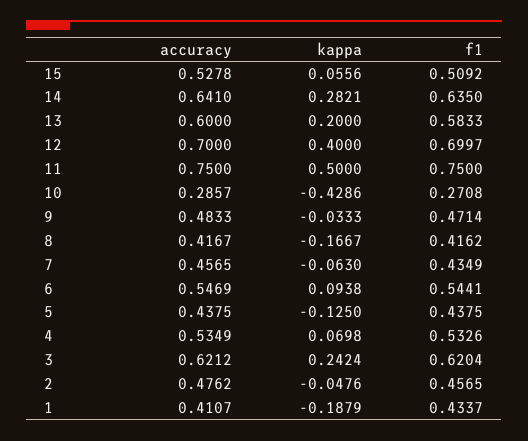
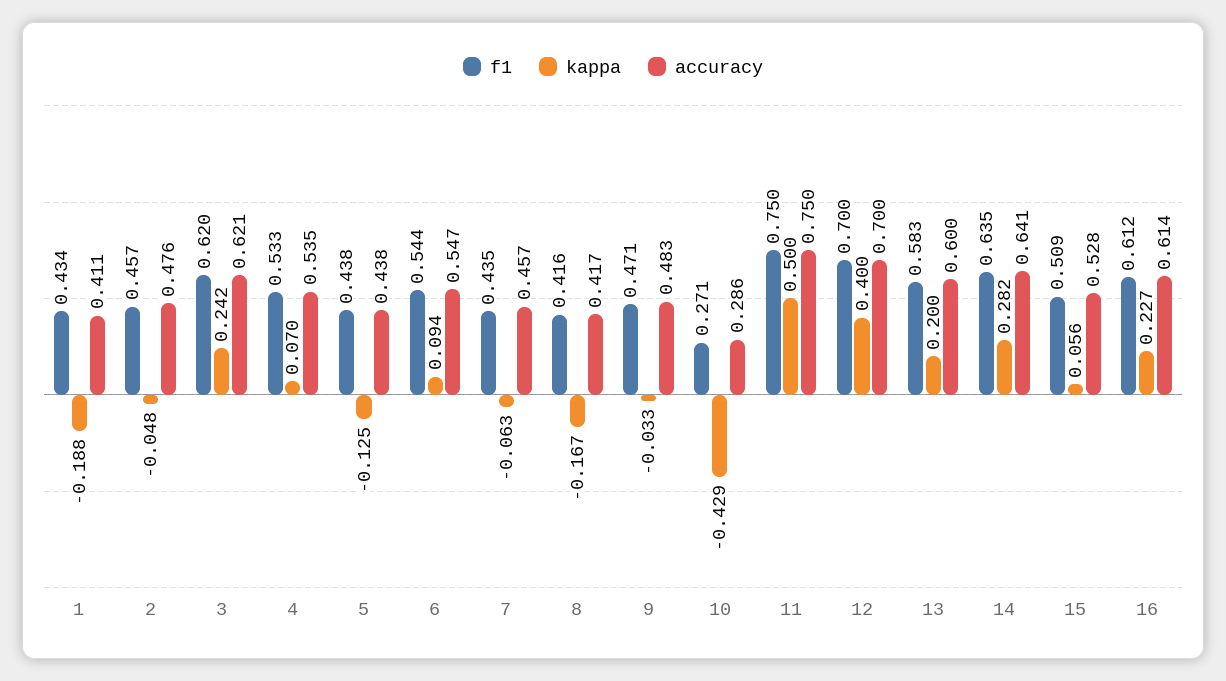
  {
    "accuracy": {
      "15": 0.5278,
      "14": 0.641,
      "13": 0.6,
      "12": 0.7,
      "11": 0.75,
      "10": 0.2857,
      "9": 0.4833,
      "8": 0.4167,
      "7": 0.4565,
      "6": 0.5469,
      "5": 0.4375,
      "4": 0.5349,
      "3": 0.6212,
      "2": 0.4762,
-     "1": 0.4107
+     "1": 0.4107,
+     "16": 0.614
    },
    "kappa": {
      "15": 0.0556,
      "14": 0.2821,
      "13": 0.2,
      "12": 0.4,
      "11": 0.5,
      "10": -0.4286,
      "9": -0.0333,
      "8": -0.1667,
      "7": -0.063,
      "6": 0.0938,
      "5": -0.125,
      "4": 0.0698,
      "3": 0.2424,
      "2": -0.0476,
-     "1": -0.1879
+     "1": -0.1879,
+     "16": 0.227
    },
    "f1": {
      "15": 0.5092,
      "14": 0.635,
      "13": 0.5833,
      "12": 0.6997,
      "11": 0.75,
      "10": 0.2708,
      "9": 0.4714,
      "8": 0.4162,
      "7": 0.4349,
      "6": 0.5441,
      "5": 0.4375,
      "4": 0.5326,
      "3": 0.6204,
      "2": 0.4565,
-     "1": 0.4337
+     "1": 0.4337,
+     "16": 0.612
    }
  }

